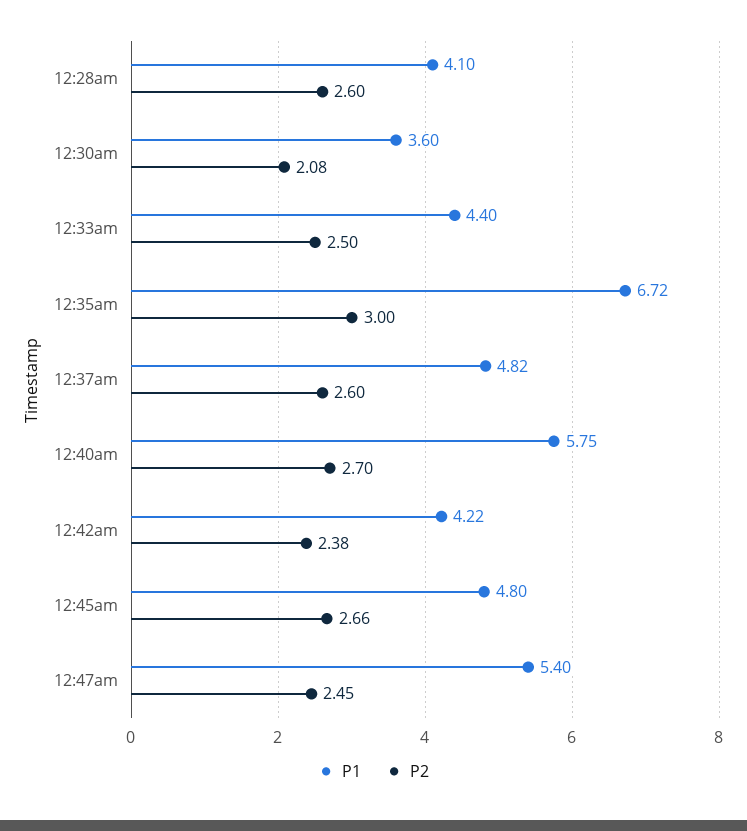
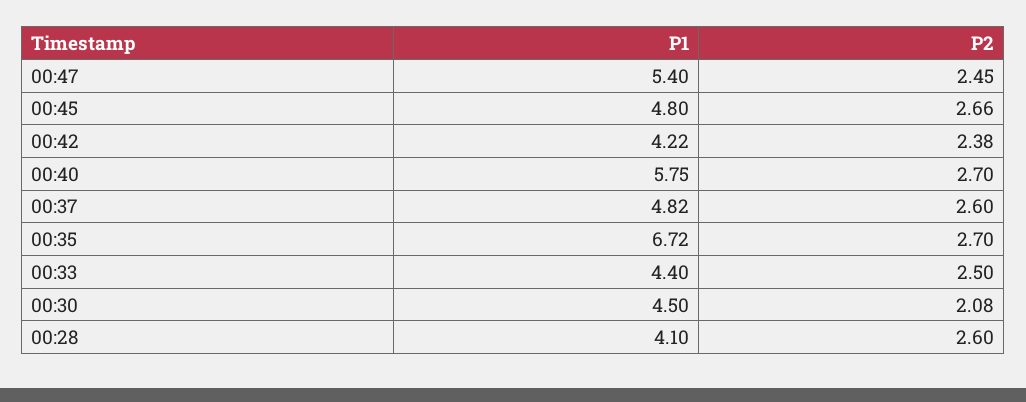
  {
    "P1": {
      "12:28am": 4.1,
-     "12:30am": 3.6,
+     "12:30am": 4.5,
      "12:33am": 4.4,
      "12:35am": 6.72,
      "12:37am": 4.82,
      "12:40am": 5.75,
      "12:42am": 4.22,
      "12:45am": 4.8,
      "12:47am": 5.4
    },
    "P2": {
      "12:28am": 2.6,
      "12:30am": 2.08,
      "12:33am": 2.5,
-     "12:35am": 3,
+     "12:35am": 2.7,
      "12:37am": 2.6,
      "12:40am": 2.7,
      "12:42am": 2.38,
      "12:45am": 2.66,
      "12:47am": 2.45
    }
  }

